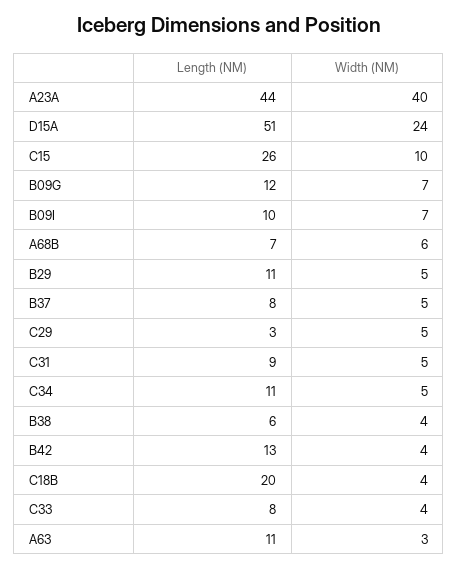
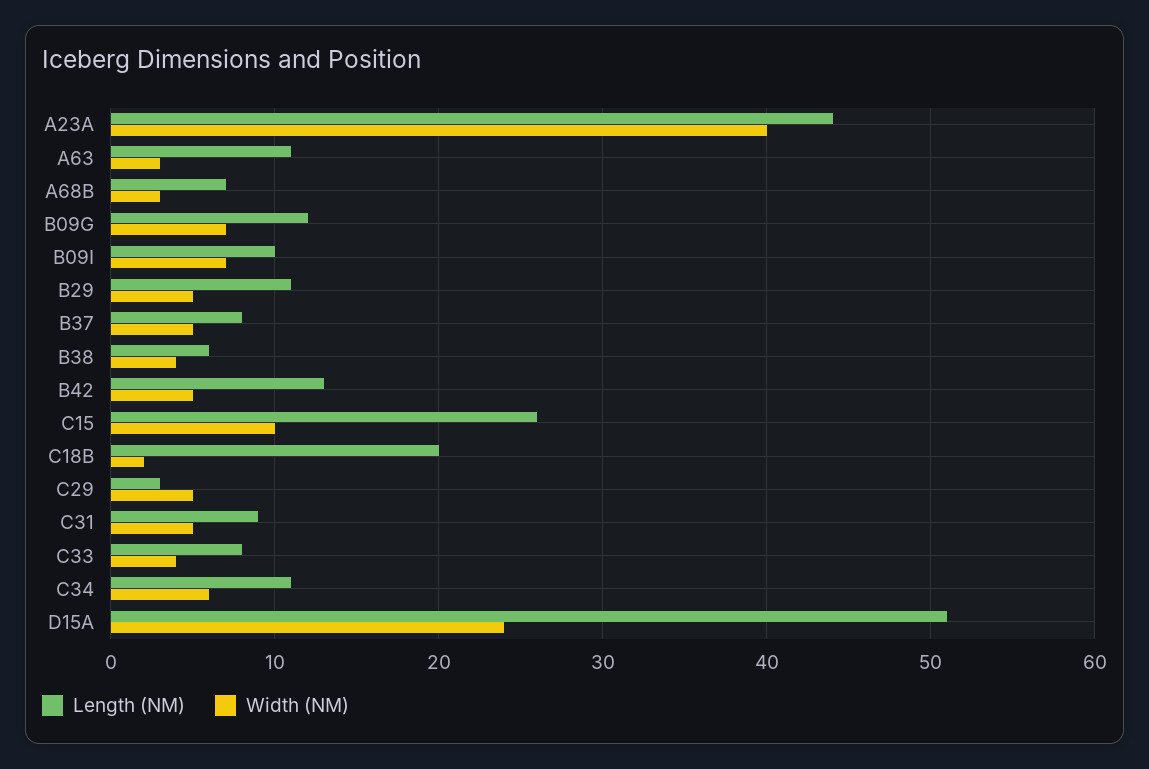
  {
    "Length (NM)": {
      "A23A": 44,
      "D15A": 51,
      "C15": 26,
      "B09G": 12,
      "B09I": 10,
      "A68B": 7,
      "B29": 11,
      "B37": 8,
      "C29": 3,
      "C31": 9,
      "C34": 11,
      "B38": 6,
      "B42": 13,
      "C18B": 20,
      "C33": 8,
      "A63": 11
    },
    "Width (NM)": {
      "A23A": 40,
      "D15A": 24,
      "C15": 10,
      "B09G": 7,
      "B09I": 7,
-     "A68B": 6,
+     "A68B": 3,
      "B29": 5,
      "B37": 5,
      "C29": 5,
      "C31": 5,
-     "C34": 5,
+     "C34": 6,
      "B38": 4,
-     "B42": 4,
+     "B42": 5,
-     "C18B": 4,
+     "C18B": 2,
      "C33": 4,
      "A63": 3
    }
  }

